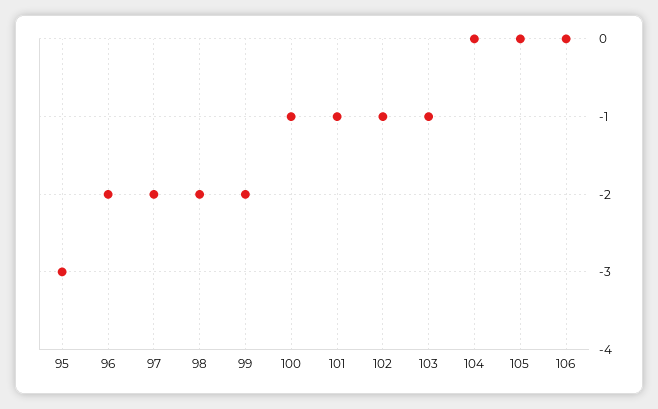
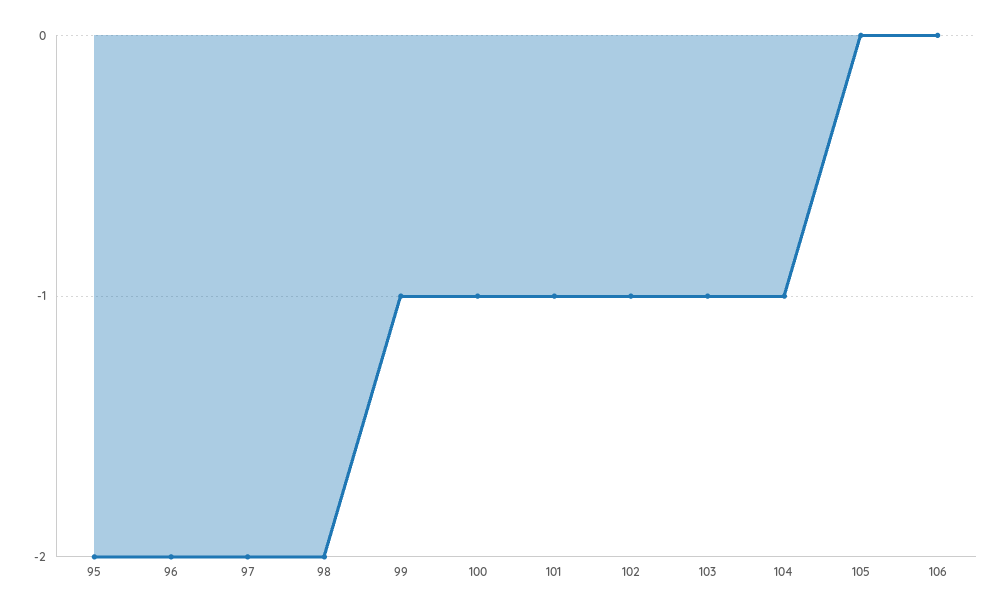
  {
-   "95": -3,
+   "95": -2,
    "96": -2,
    "97": -2,
    "98": -2,
-   "99": -2,
+   "99": -1,
    "100": -1,
    "101": -1,
    "102": -1,
    "103": -1,
-   "104": 0,
+   "104": -1,
    "105": 0,
    "106": 0
  }

